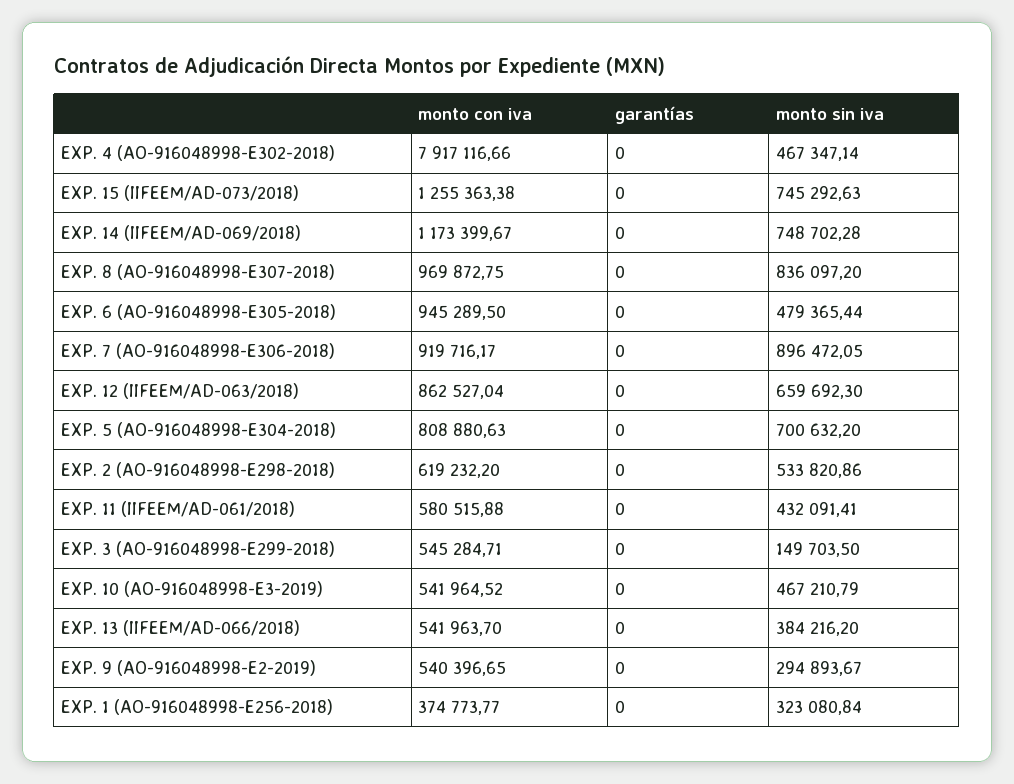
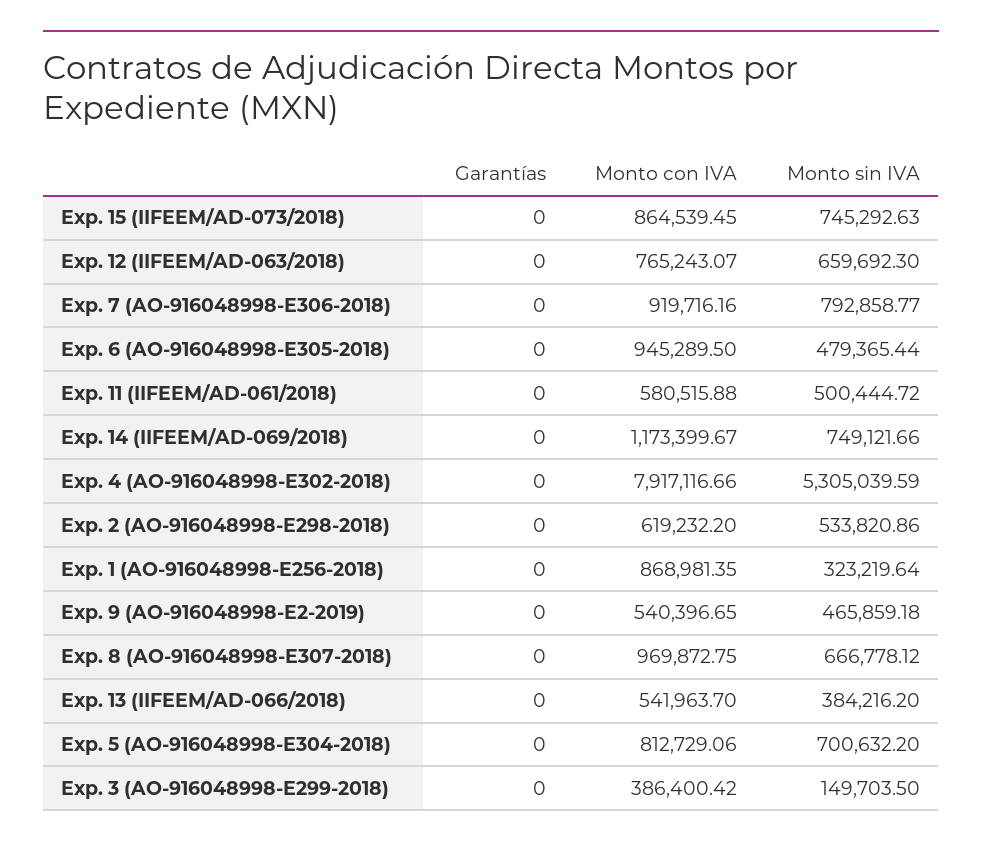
  {
    "monto con iva": {
      "EXP. 4 (AO-916048998-E302-2018)": 7917116.66,
-     "EXP. 15 (IIFEEM/AD-073/2018)": 1255363.38,
+     "EXP. 15 (IIFEEM/AD-073/2018)": 864539.45,
      "EXP. 14 (IIFEEM/AD-069/2018)": 1173399.67,
      "EXP. 8 (AO-916048998-E307-2018)": 969872.75,
      "EXP. 6 (AO-916048998-E305-2018)": 945289.5,
-     "EXP. 7 (AO-916048998-E306-2018)": 919716.17,
+     "EXP. 7 (AO-916048998-E306-2018)": 919716.16,
-     "EXP. 12 (IIFEEM/AD-063/2018)": 862527.04,
+     "EXP. 12 (IIFEEM/AD-063/2018)": 765243.07,
-     "EXP. 5 (AO-916048998-E304-2018)": 808880.63,
+     "EXP. 5 (AO-916048998-E304-2018)": 812729.06,
      "EXP. 2 (AO-916048998-E298-2018)": 619232.2,
      "EXP. 11 (IIFEEM/AD-061/2018)": 580515.88,
-     "EXP. 3 (AO-916048998-E299-2018)": 545284.71,
+     "EXP. 3 (AO-916048998-E299-2018)": 386400.42,
-     "EXP. 10 (AO-916048998-E3-2019)": 541964.52,
      "EXP. 13 (IIFEEM/AD-066/2018)": 541963.7,
      "EXP. 9 (AO-916048998-E2-2019)": 540396.65,
-     "EXP. 1 (AO-916048998-E256-2018)": 374773.77
+     "EXP. 1 (AO-916048998-E256-2018)": 868981.35
    },
    "garantías": {
      "EXP. 4 (AO-916048998-E302-2018)": 0,
      "EXP. 15 (IIFEEM/AD-073/2018)": 0,
      "EXP. 14 (IIFEEM/AD-069/2018)": 0,
      "EXP. 8 (AO-916048998-E307-2018)": 0,
      "EXP. 6 (AO-916048998-E305-2018)": 0,
      "EXP. 7 (AO-916048998-E306-2018)": 0,
      "EXP. 12 (IIFEEM/AD-063/2018)": 0,
      "EXP. 5 (AO-916048998-E304-2018)": 0,
      "EXP. 2 (AO-916048998-E298-2018)": 0,
      "EXP. 11 (IIFEEM/AD-061/2018)": 0,
      "EXP. 3 (AO-916048998-E299-2018)": 0,
-     "EXP. 10 (AO-916048998-E3-2019)": 0,
      "EXP. 13 (IIFEEM/AD-066/2018)": 0,
      "EXP. 9 (AO-916048998-E2-2019)": 0,
      "EXP. 1 (AO-916048998-E256-2018)": 0
    },
    "monto sin iva": {
-     "EXP. 4 (AO-916048998-E302-2018)": 467347.14,
+     "EXP. 4 (AO-916048998-E302-2018)": 5305039.59,
      "EXP. 15 (IIFEEM/AD-073/2018)": 745292.63,
-     "EXP. 14 (IIFEEM/AD-069/2018)": 748702.28,
+     "EXP. 14 (IIFEEM/AD-069/2018)": 749121.66,
-     "EXP. 8 (AO-916048998-E307-2018)": 836097.2,
+     "EXP. 8 (AO-916048998-E307-2018)": 666778.12,
      "EXP. 6 (AO-916048998-E305-2018)": 479365.44,
-     "EXP. 7 (AO-916048998-E306-2018)": 896472.05,
+     "EXP. 7 (AO-916048998-E306-2018)": 792858.77,
      "EXP. 12 (IIFEEM/AD-063/2018)": 659692.3,
      "EXP. 5 (AO-916048998-E304-2018)": 700632.2,
      "EXP. 2 (AO-916048998-E298-2018)": 533820.86,
-     "EXP. 11 (IIFEEM/AD-061/2018)": 432091.41,
+     "EXP. 11 (IIFEEM/AD-061/2018)": 500444.72,
      "EXP. 3 (AO-916048998-E299-2018)": 149703.5,
-     "EXP. 10 (AO-916048998-E3-2019)": 467210.79,
      "EXP. 13 (IIFEEM/AD-066/2018)": 384216.2,
-     "EXP. 9 (AO-916048998-E2-2019)": 294893.67,
+     "EXP. 9 (AO-916048998-E2-2019)": 465859.18,
-     "EXP. 1 (AO-916048998-E256-2018)": 323080.84
+     "EXP. 1 (AO-916048998-E256-2018)": 323219.64
    }
  }

